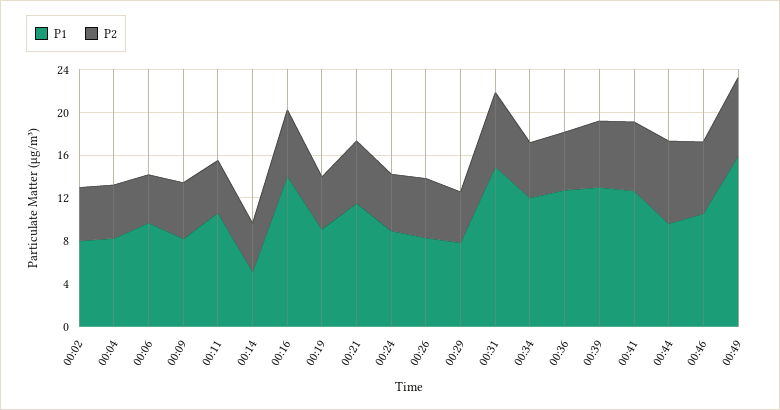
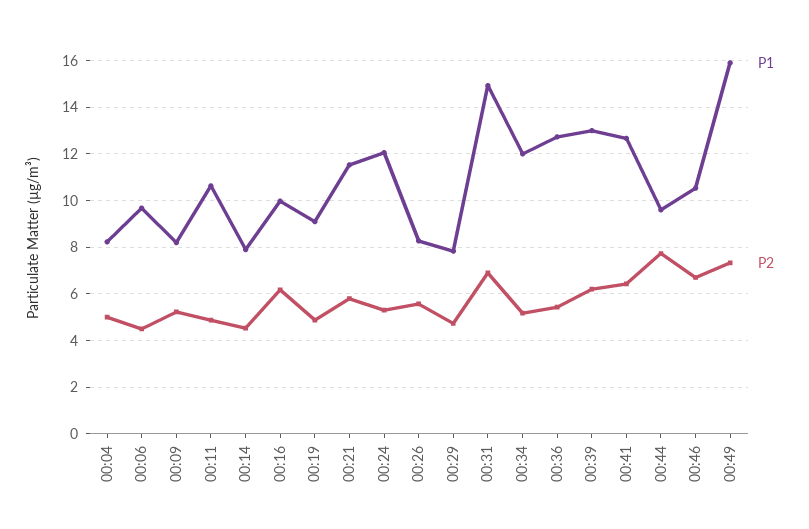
  {
    "P1": {
-     "00:02": 8,
      "00:04": 8,
      "00:06": 9.5,
      "00:09": 8,
      "00:11": 10.5,
-     "00:14": 5,
+     "00:14": 8,
-     "00:16": 14,
+     "00:16": 10,
      "00:19": 9,
      "00:21": 11.5,
-     "00:24": 9,
+     "00:24": 12,
      "00:26": 8.5,
      "00:29": 8,
      "00:31": 15,
      "00:34": 12,
      "00:36": 12.5,
      "00:39": 13,
      "00:41": 12.5,
      "00:44": 9.5,
      "00:46": 10.5,
      "00:49": 16
    },
    "P2": {
-     "00:02": 5,
      "00:04": 5,
      "00:06": 4.5,
      "00:09": 5,
      "00:11": 5,
      "00:14": 4.5,
      "00:16": 6,
      "00:19": 5,
      "00:21": 6,
      "00:24": 5.5,
      "00:26": 5.5,
      "00:29": 4.5,
      "00:31": 7,
      "00:34": 5,
      "00:36": 5.5,
      "00:39": 6,
      "00:41": 6.5,
      "00:44": 7.5,
      "00:46": 6.5,
      "00:49": 7.5
    }
  }

